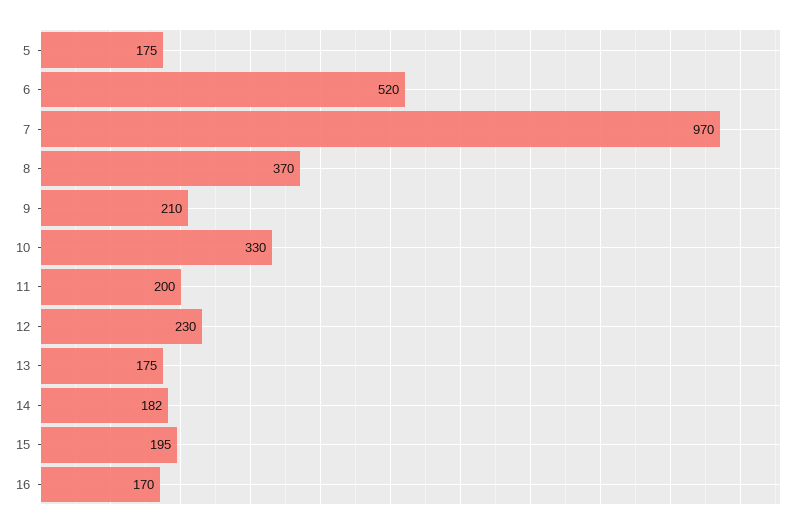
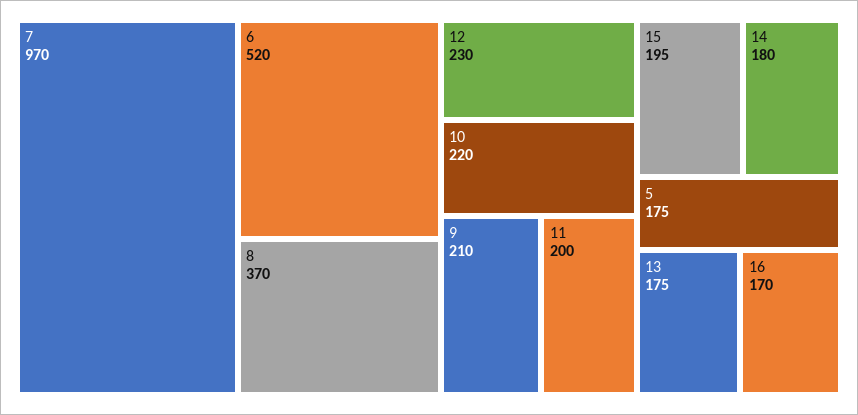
  {
    "5": 175,
    "6": 520,
    "7": 970,
    "8": 370,
    "9": 210,
-   "10": 330,
+   "10": 220,
    "11": 200,
    "12": 230,
    "13": 175,
-   "14": 182,
+   "14": 180,
    "15": 195,
    "16": 170
  }

